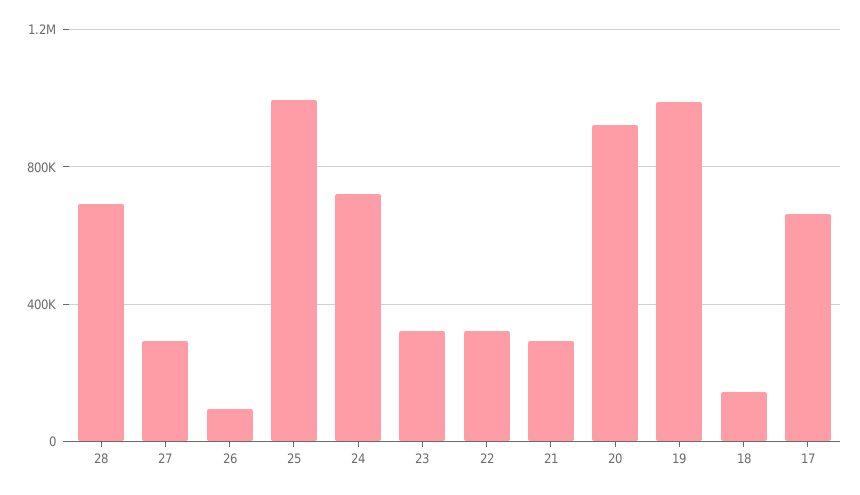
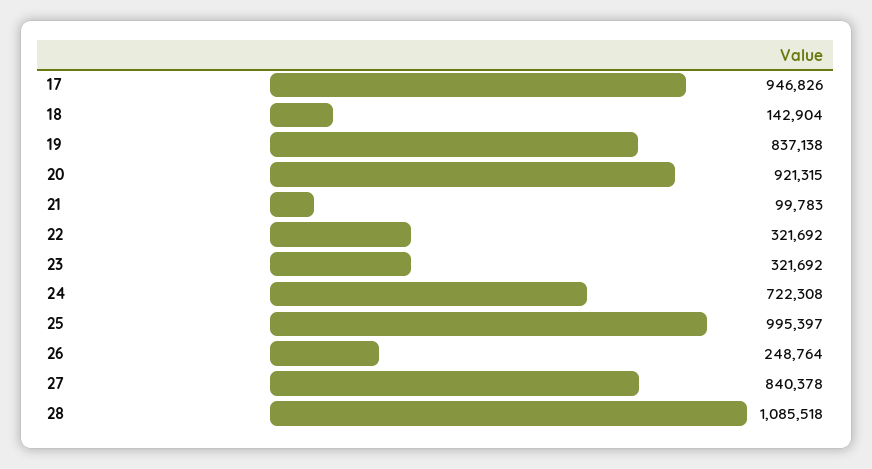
  {
-   "28": 700000,
+   "28": 1085518,
-   "27": 300000,
+   "27": 840378,
-   "26": 100000,
+   "26": 248764,
    "25": 995397,
    "24": 722308,
    "23": 321692,
    "22": 321692,
-   "21": 300000,
+   "21": 99783,
    "20": 921315,
-   "19": 1000000,
+   "19": 837138,
    "18": 142904,
-   "17": 650000
+   "17": 946826
  }

